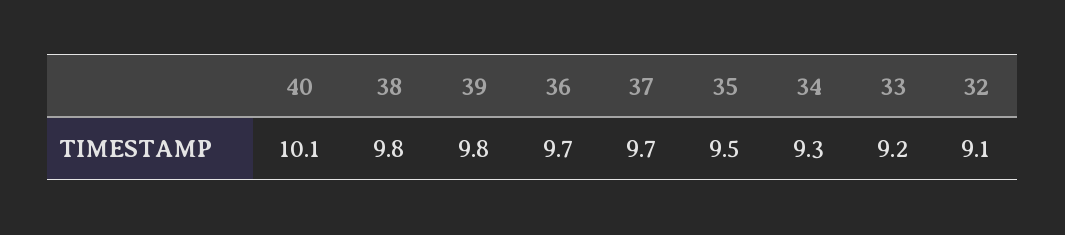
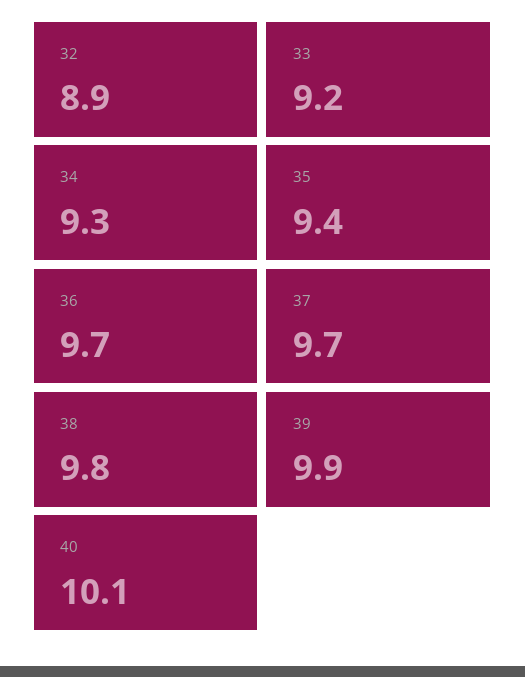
  {
    "40": 10.1,
    "38": 9.8,
-   "39": 9.8,
+   "39": 9.9,
    "36": 9.7,
    "37": 9.7,
-   "35": 9.5,
+   "35": 9.4,
    "34": 9.3,
    "33": 9.2,
-   "32": 9.1
+   "32": 8.9
  }

